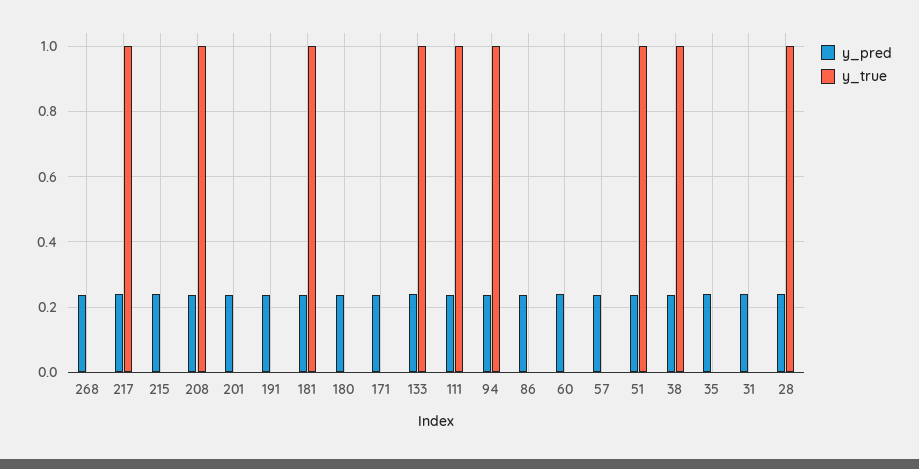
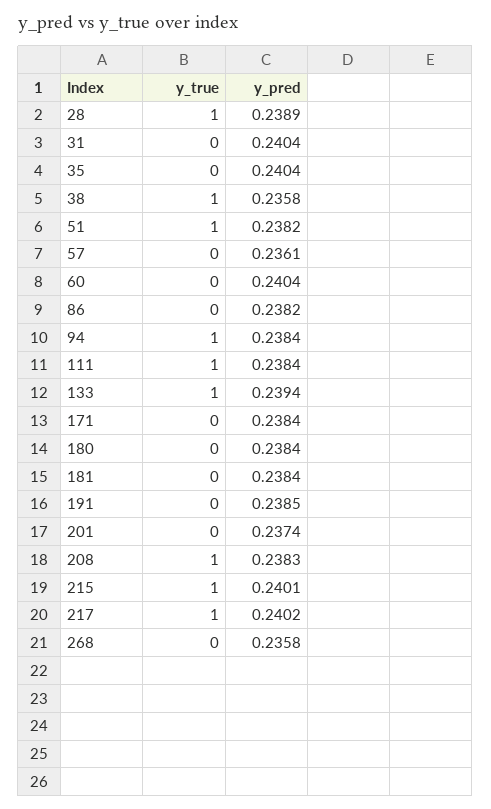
  {
    "y_pred": {
      "268": 0.2358,
      "217": 0.2402,
      "215": 0.2401,
      "208": 0.2383,
      "201": 0.2374,
      "191": 0.2385,
      "181": 0.2384,
      "180": 0.2384,
      "171": 0.2384,
      "133": 0.2394,
      "111": 0.2384,
      "94": 0.2384,
      "86": 0.2382,
      "60": 0.2404,
      "57": 0.2361,
      "51": 0.2382,
      "38": 0.2358,
      "35": 0.2404,
      "31": 0.2404,
      "28": 0.2389
    },
    "y_true": {
      "268": 0,
      "217": 1,
-     "215": 0,
+     "215": 1,
      "208": 1,
      "201": 0,
      "191": 0,
-     "181": 1,
+     "181": 0,
      "180": 0,
      "171": 0,
      "133": 1,
      "111": 1,
      "94": 1,
      "86": 0,
      "60": 0,
      "57": 0,
      "51": 1,
      "38": 1,
      "35": 0,
      "31": 0,
      "28": 1
    }
  }

